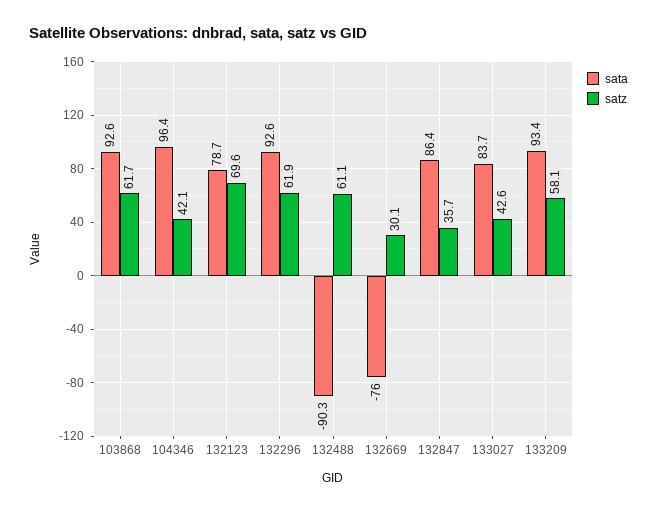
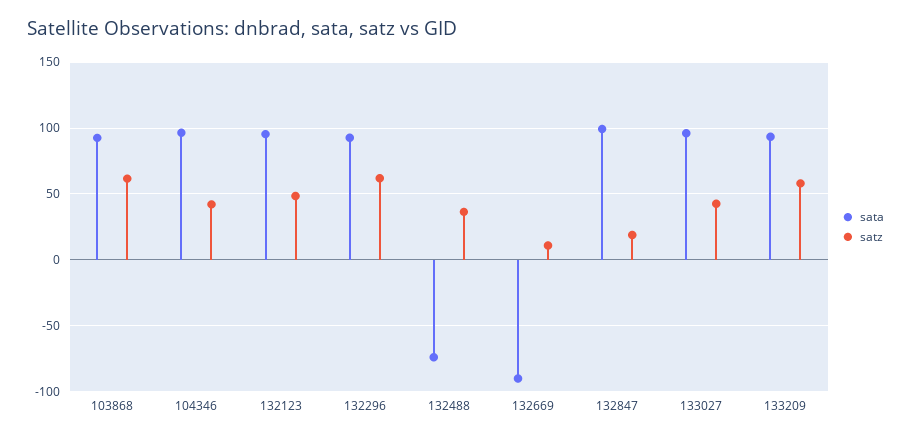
  {
    "sata": {
      "103868": 92.6,
      "104346": 96.4,
-     "132123": 78.7,
+     "132123": 95,
      "132296": 92.6,
-     "132488": -90.3,
+     "132488": -75,
-     "132669": -76,
+     "132669": -90,
-     "132847": 86.4,
+     "132847": 100,
-     "133027": 83.7,
+     "133027": 95,
      "133209": 93.4
    },
    "satz": {
      "103868": 61.7,
      "104346": 42.1,
-     "132123": 69.6,
+     "132123": 50,
      "132296": 61.9,
-     "132488": 61.1,
+     "132488": 35,
-     "132669": 30.1,
+     "132669": 10,
-     "132847": 35.7,
+     "132847": 20,
      "133027": 42.6,
      "133209": 58.1
    }
  }

